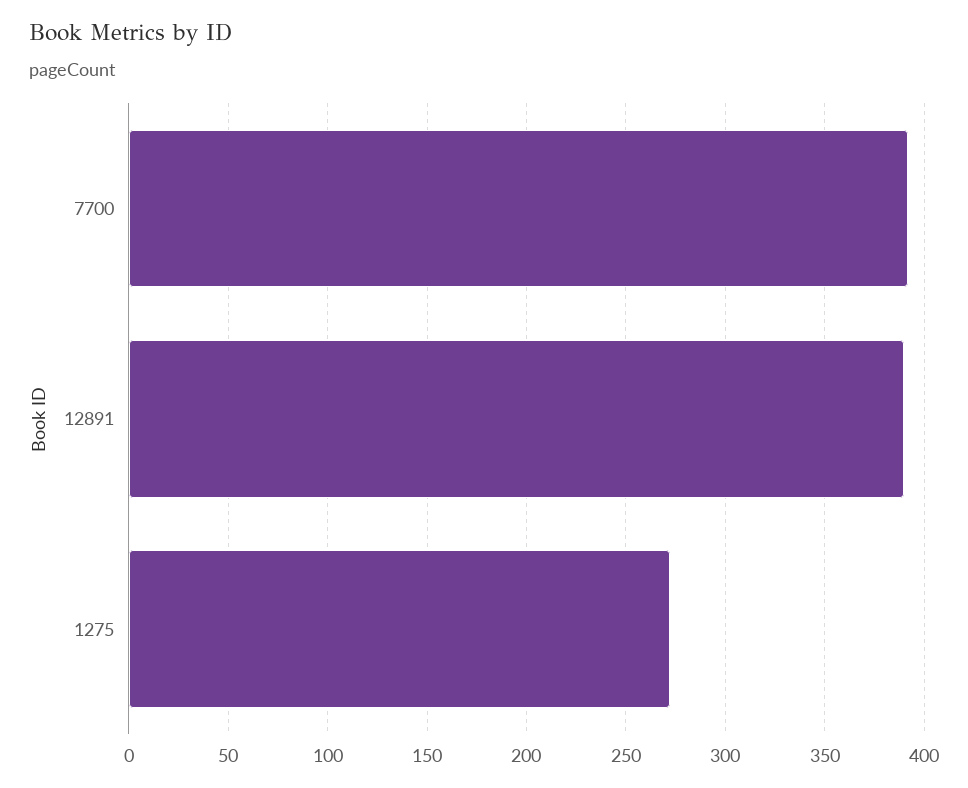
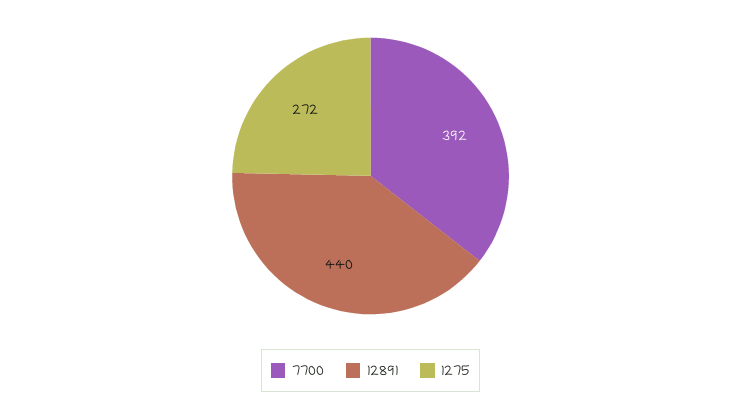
  {
    "7700": 392,
-   "12891": 390,
+   "12891": 440,
    "1275": 272
  }

